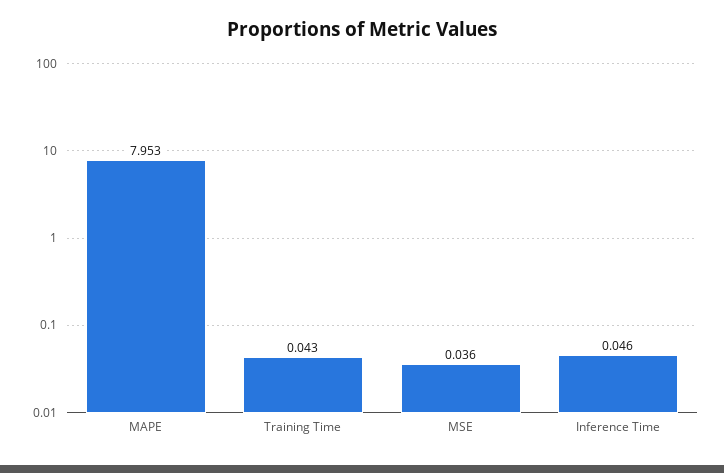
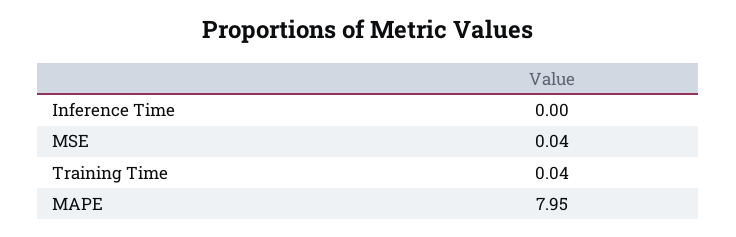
  {
    "MAPE": 7.953,
    "Training Time": 0.043,
    "MSE": 0.036,
-   "Inference Time": 0.046
+   "Inference Time": 0
  }

